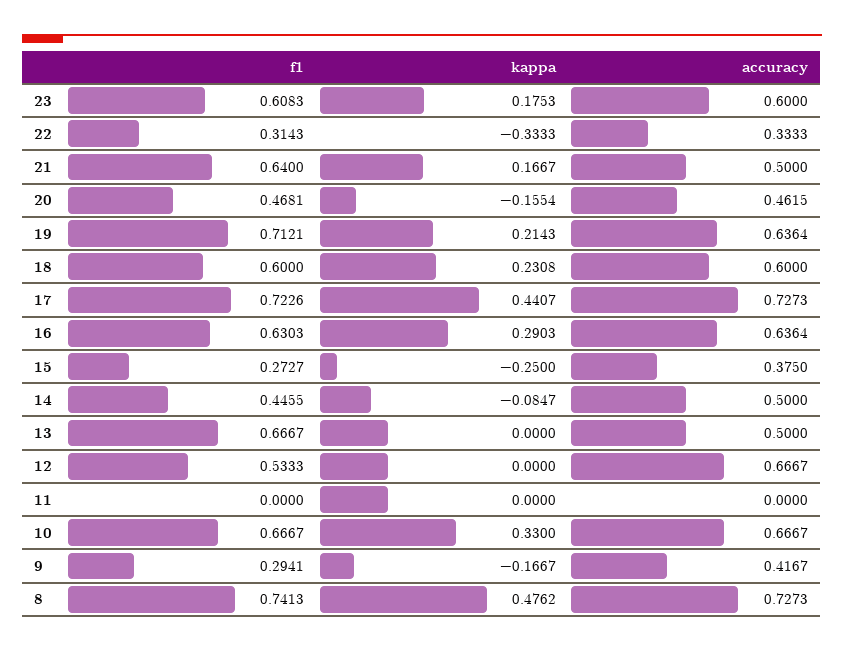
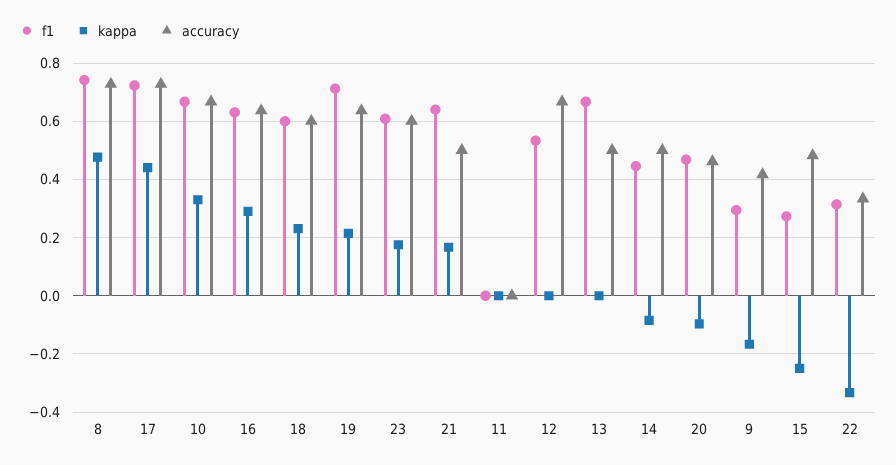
  {
    "f1": {
      "23": 0.6083,
      "22": 0.3143,
      "21": 0.64,
      "20": 0.4681,
      "19": 0.7121,
      "18": 0.6,
      "17": 0.7226,
      "16": 0.6303,
      "15": 0.2727,
      "14": 0.4455,
      "13": 0.6667,
      "12": 0.5333,
      "11": 0,
      "10": 0.6667,
      "9": 0.2941,
      "8": 0.7413
    },
    "kappa": {
      "23": 0.1753,
      "22": -0.3333,
      "21": 0.1667,
-     "20": -0.1554,
+     "20": -0.1,
      "19": 0.2143,
      "18": 0.2308,
      "17": 0.4407,
      "16": 0.2903,
      "15": -0.25,
      "14": -0.0847,
      "13": 0,
      "12": 0,
      "11": 0,
      "10": 0.33,
      "9": -0.1667,
      "8": 0.4762
    },
    "accuracy": {
      "23": 0.6,
      "22": 0.3333,
      "21": 0.5,
      "20": 0.4615,
      "19": 0.6364,
      "18": 0.6,
      "17": 0.7273,
      "16": 0.6364,
-     "15": 0.375,
+     "15": 0.475,
      "14": 0.5,
      "13": 0.5,
      "12": 0.6667,
      "11": 0,
      "10": 0.6667,
      "9": 0.4167,
      "8": 0.7273
    }
  }

